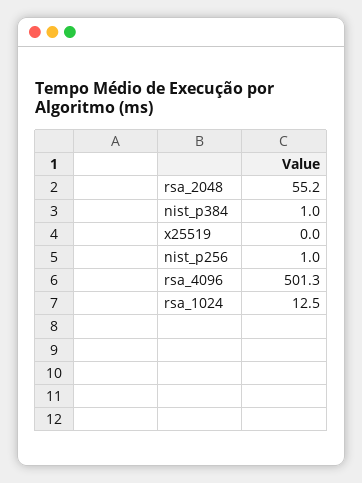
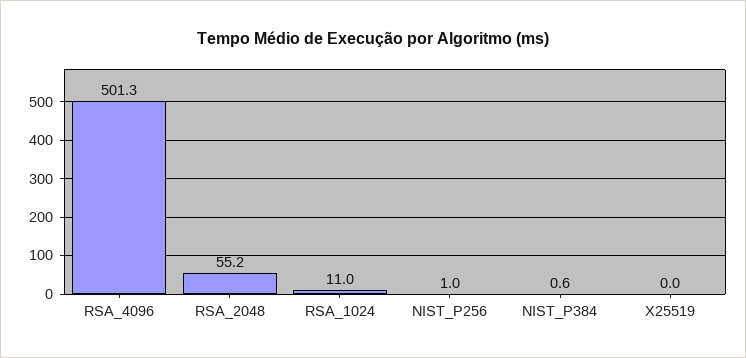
  {
    "rsa_2048": 55.2,
-   "nist_p384": 1,
+   "nist_p384": 0.6,
    "x25519": 0,
    "nist_p256": 1,
    "rsa_4096": 501.3,
-   "rsa_1024": 12.5
+   "rsa_1024": 11
  }

